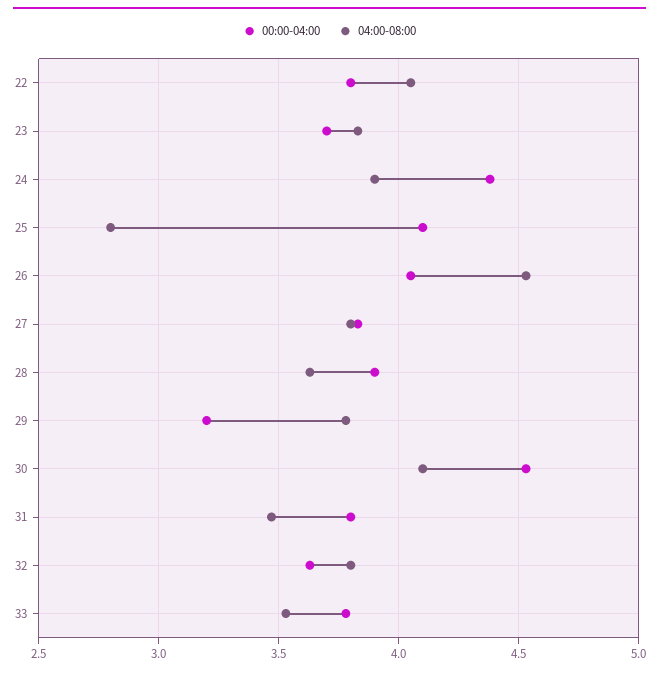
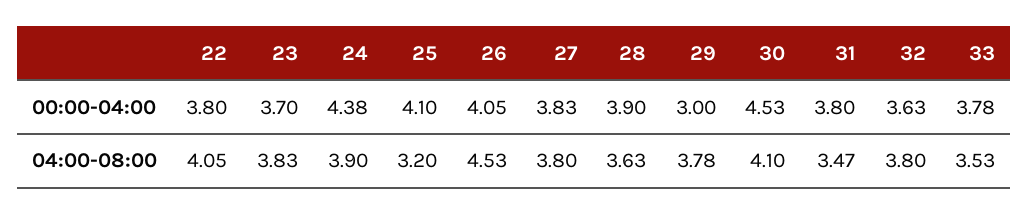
  {
    "00:00-04:00": {
      "22": 3.8,
      "23": 3.7,
      "24": 4.38,
      "25": 4.1,
      "26": 4.05,
      "27": 3.83,
      "28": 3.9,
-     "29": 3.2,
+     "29": 3,
      "30": 4.53,
      "31": 3.8,
      "32": 3.63,
      "33": 3.78
    },
    "04:00-08:00": {
      "22": 4.05,
      "23": 3.83,
      "24": 3.9,
-     "25": 2.8,
+     "25": 3.2,
      "26": 4.53,
      "27": 3.8,
      "28": 3.63,
      "29": 3.78,
      "30": 4.1,
      "31": 3.47,
      "32": 3.8,
      "33": 3.53
    }
  }

